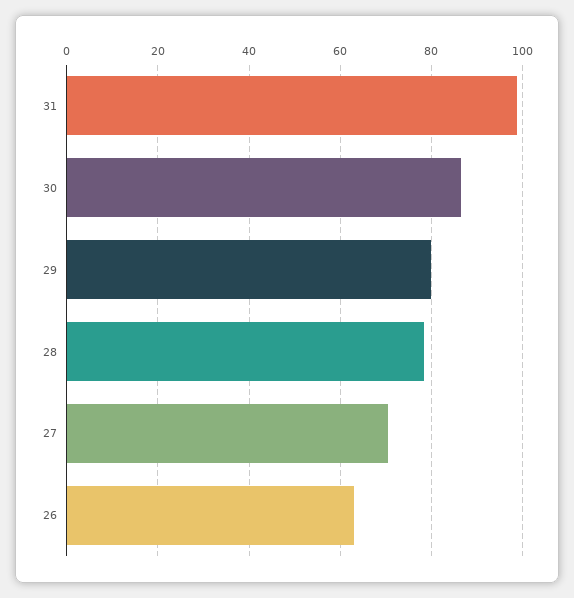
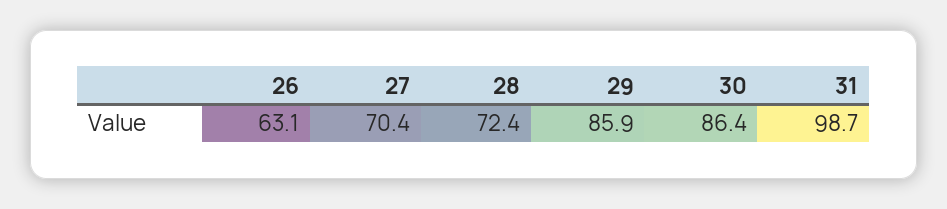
  {
    "31": 98.7,
    "30": 86.4,
-   "29": 80,
+   "29": 85.9,
-   "28": 78,
+   "28": 72.4,
    "27": 70.4,
    "26": 63.1
  }

